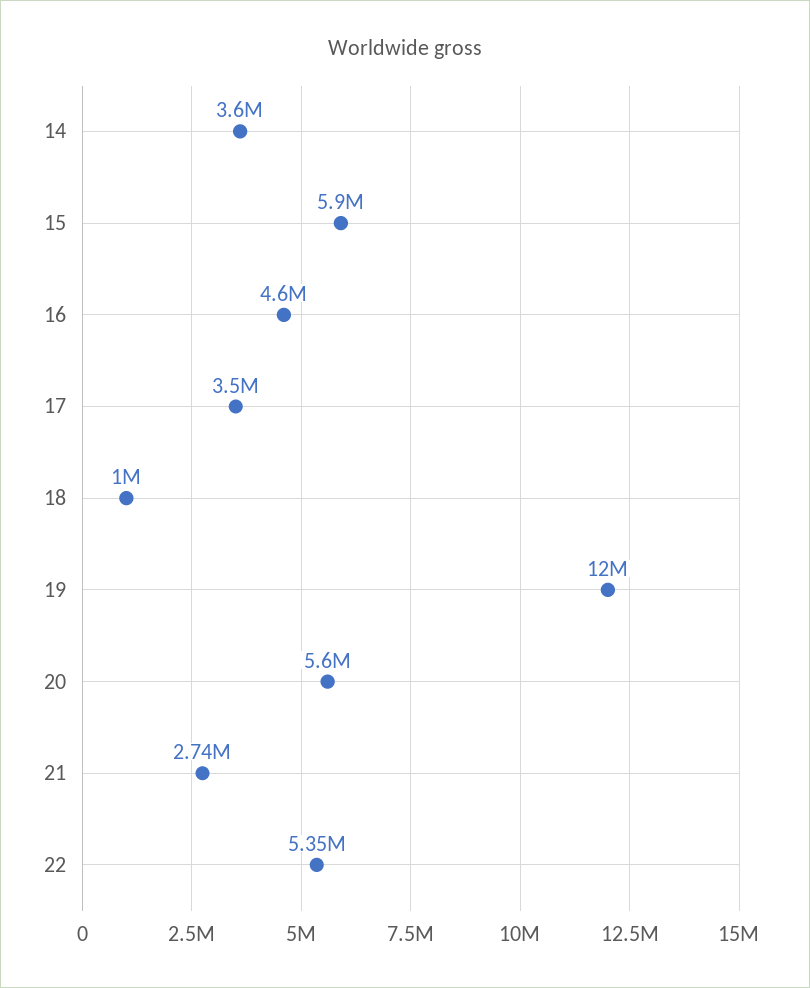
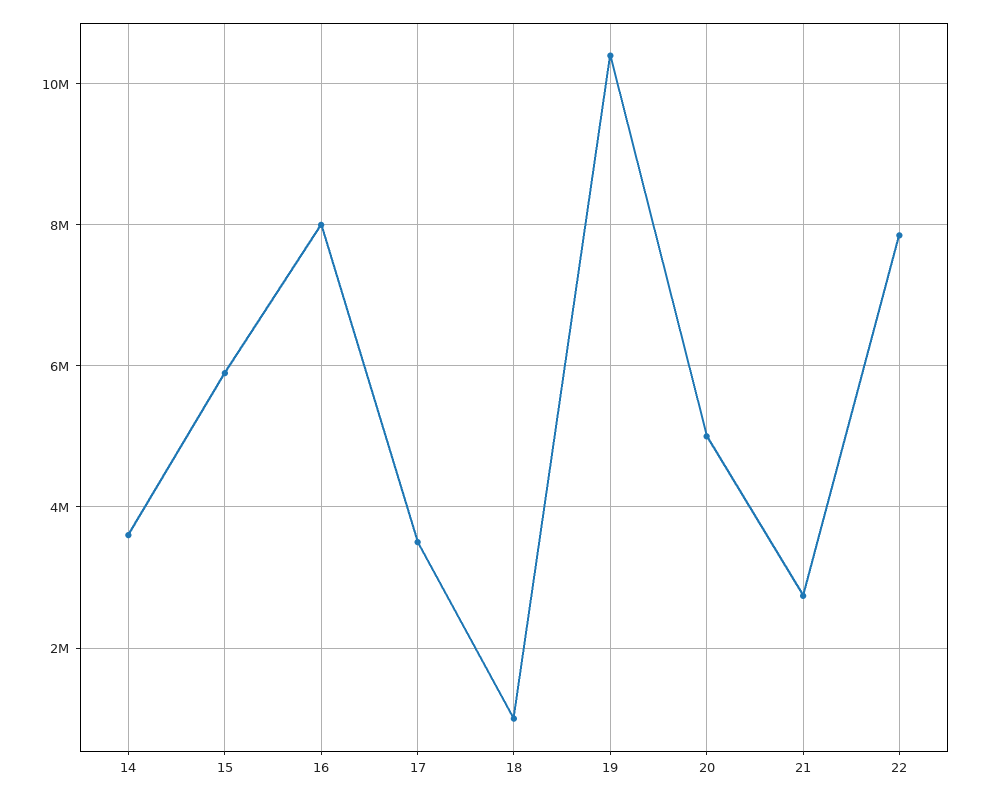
  {
    "14": 3600000,
    "15": 5900000,
-   "16": 4600000,
+   "16": 8000000,
    "17": 3500000,
    "18": 1000000,
-   "19": 12000000,
+   "19": 10400000,
-   "20": 5600000,
+   "20": 5000000,
    "21": 2740000,
-   "22": 5350000
+   "22": 7800000
  }

